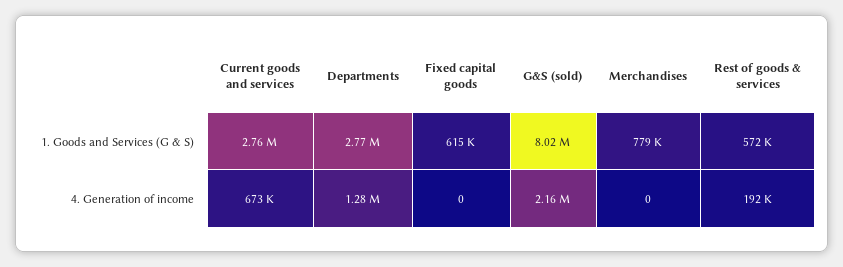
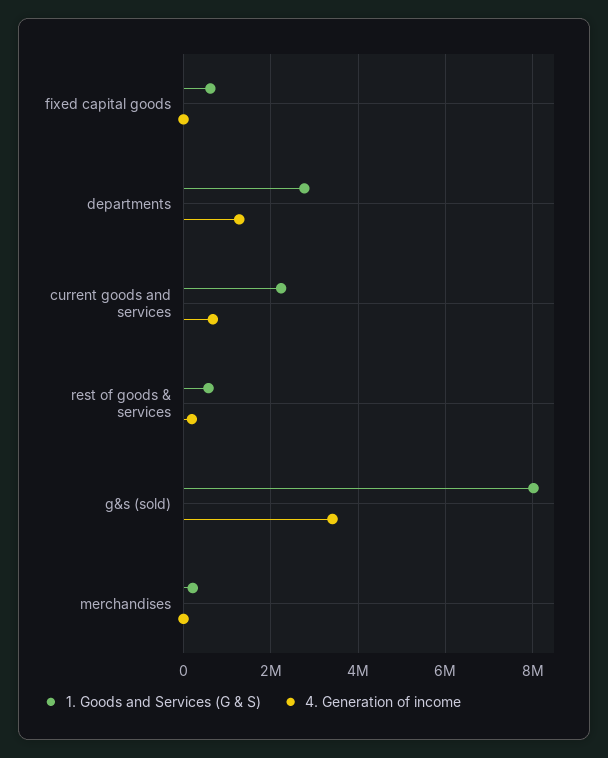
  {
    "1. Goods and Services (G & S)": {
-     "Current goods and services": 2760000,
+     "Current goods and services": 2200000,
      "Departments": 2770000,
      "Fixed capital goods": 615000,
      "G&S (sold)": 8020000,
-     "Merchandises": 779000,
+     "Merchandises": 200000,
      "Rest of goods & services": 572000
    },
    "4. Generation of income": {
      "Current goods and services": 673000,
      "Departments": 1280000,
      "Fixed capital goods": 0,
-     "G&S (sold)": 2160000,
+     "G&S (sold)": 3400000,
      "Merchandises": 0,
      "Rest of goods & services": 192000
    }
  }

